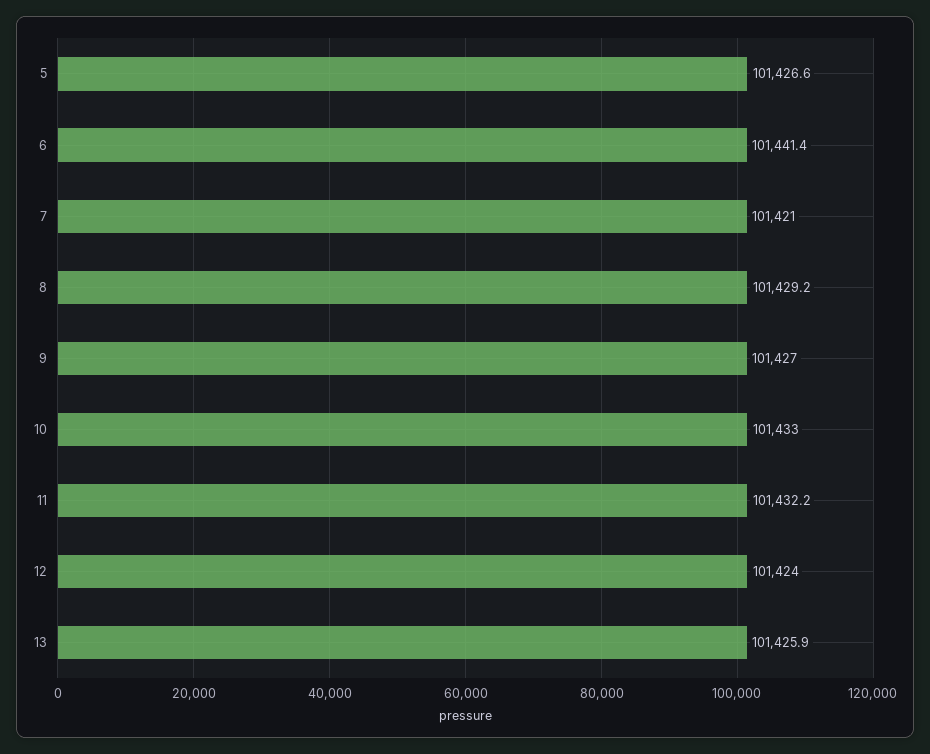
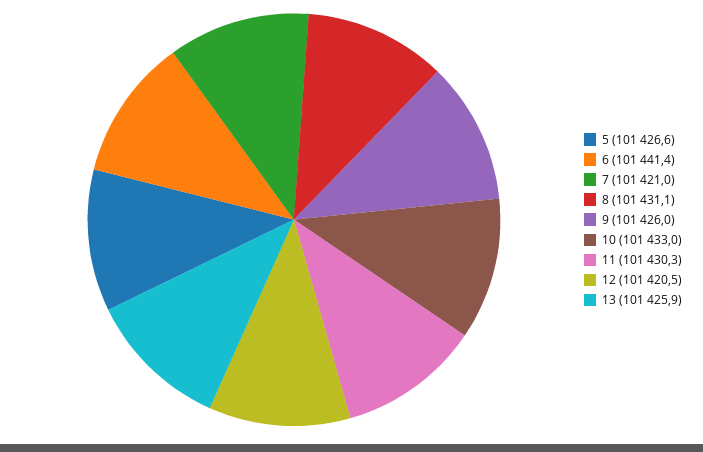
  {
    "5": 101426.6,
    "6": 101441.4,
    "7": 101421,
-   "8": 101429.2,
+   "8": 101431.1,
-   "9": 101427,
+   "9": 101426,
    "10": 101433,
-   "11": 101432.2,
+   "11": 101430.3,
-   "12": 101424,
+   "12": 101420.5,
    "13": 101425.9
  }

